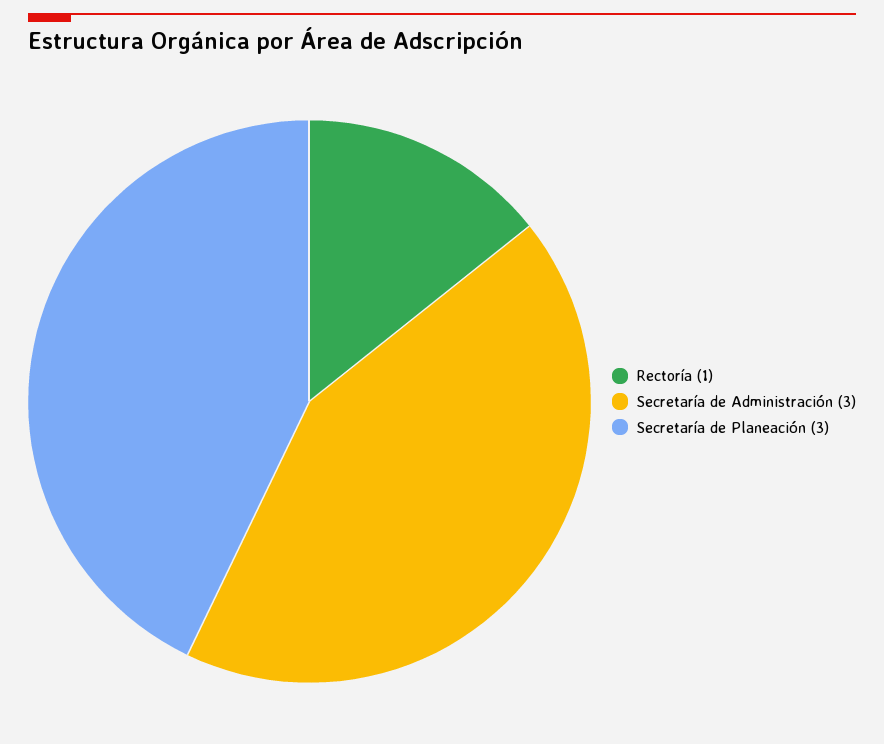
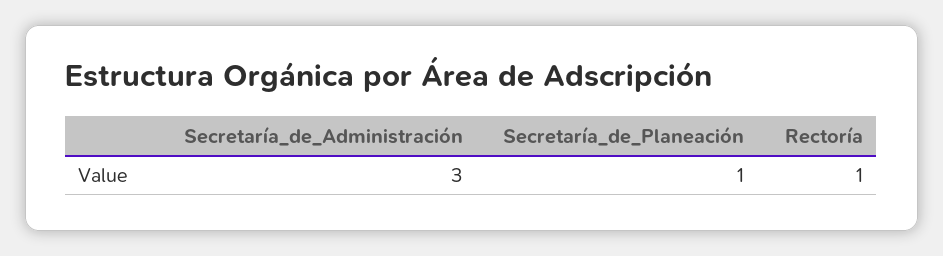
  {
    "Rectoría": 1,
    "Secretaría de Administración": 3,
-   "Secretaría de Planeación": 3
+   "Secretaría de Planeación": 1
  }

